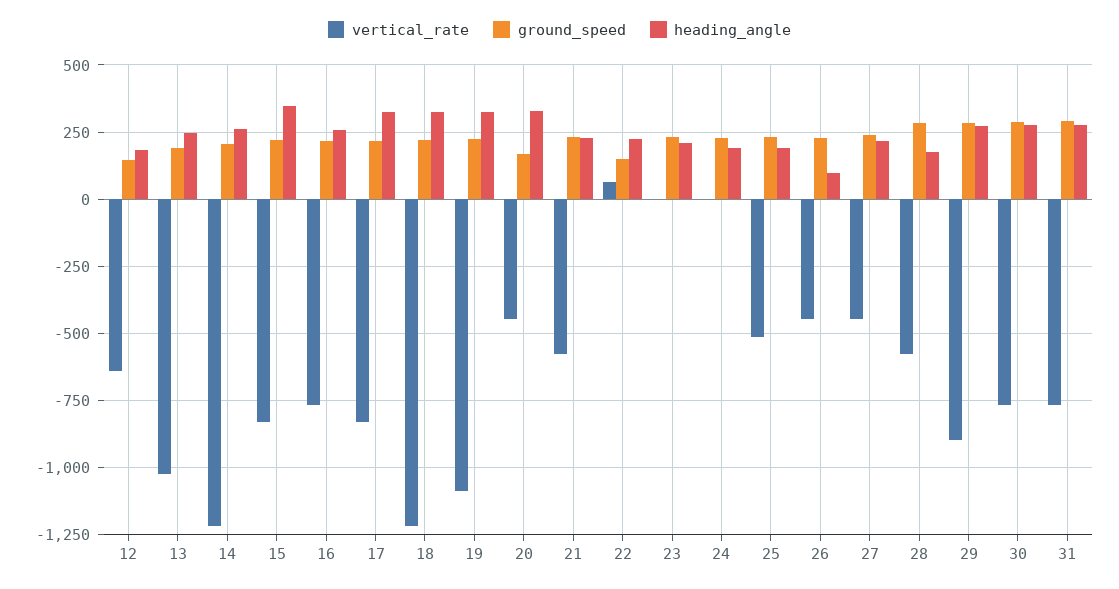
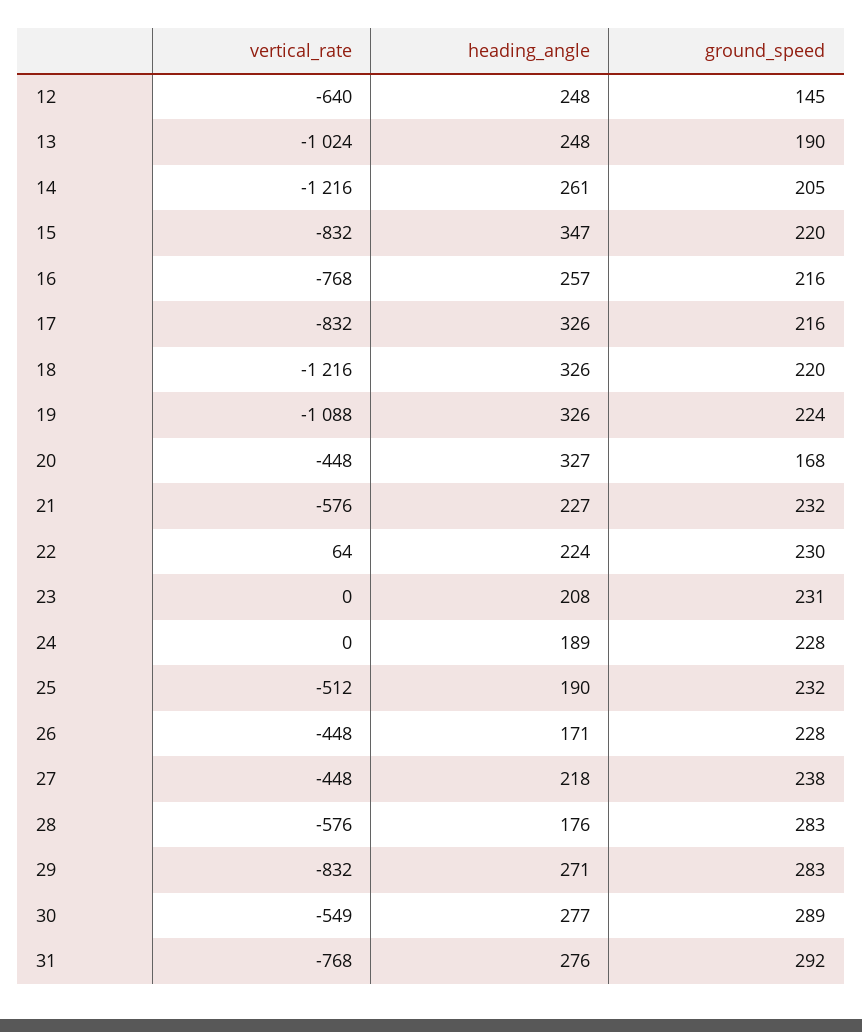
  {
    "vertical_rate": {
      "12": -640,
      "13": -1024,
      "14": -1216,
      "15": -832,
      "16": -768,
      "17": -832,
      "18": -1216,
      "19": -1088,
      "20": -448,
      "21": -576,
      "22": 64,
      "23": 0,
      "24": 0,
      "25": -512,
      "26": -448,
      "27": -448,
      "28": -576,
-     "29": -900,
+     "29": -832,
-     "30": -775,
+     "30": -549,
      "31": -768
    },
    "ground_speed": {
      "12": 145,
      "13": 190,
      "14": 205,
      "15": 220,
      "16": 216,
      "17": 216,
      "18": 220,
      "19": 224,
      "20": 168,
      "21": 232,
-     "22": 150,
+     "22": 230,
      "23": 231,
      "24": 228,
      "25": 232,
      "26": 228,
      "27": 238,
      "28": 283,
      "29": 283,
      "30": 289,
      "31": 292
    },
    "heading_angle": {
-     "12": 175,
+     "12": 248,
      "13": 248,
      "14": 261,
      "15": 347,
      "16": 257,
      "17": 326,
      "18": 326,
      "19": 326,
      "20": 327,
      "21": 227,
      "22": 224,
      "23": 208,
      "24": 189,
      "25": 190,
-     "26": 100,
+     "26": 171,
      "27": 218,
      "28": 176,
      "29": 271,
      "30": 277,
      "31": 276
    }
  }

